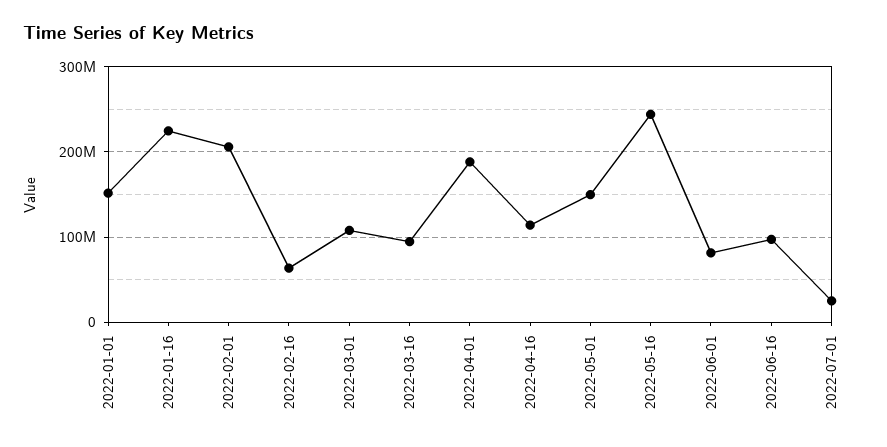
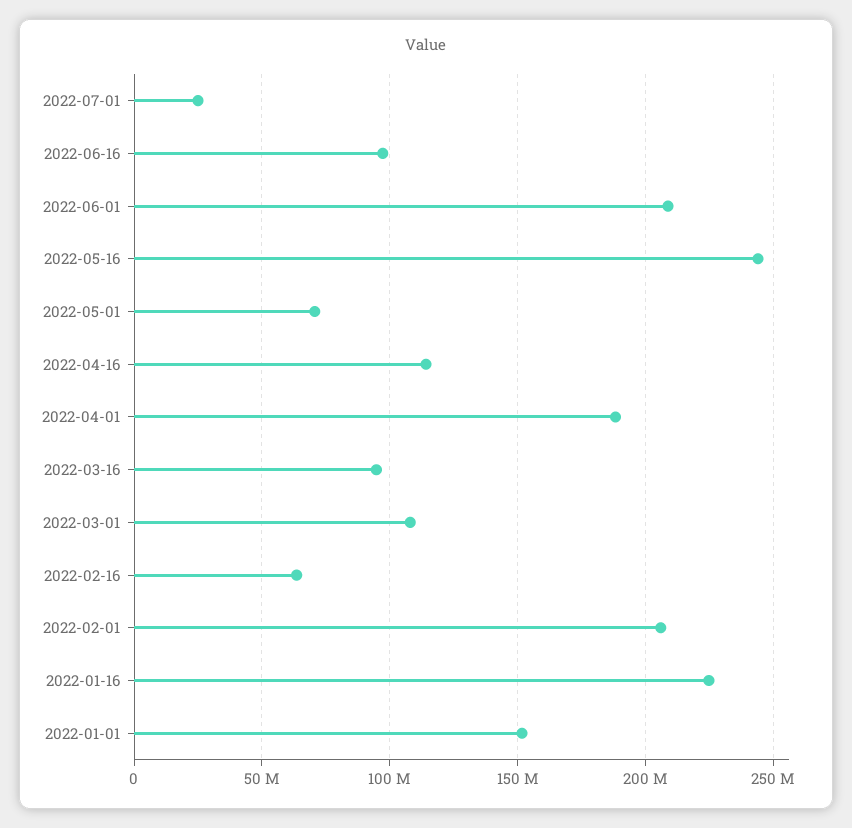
  {
    "2022-01-01": 150000000,
    "2022-01-16": 225000000,
    "2022-02-01": 205000000,
    "2022-02-16": 65000000,
    "2022-03-01": 110000000,
    "2022-03-16": 95000000,
    "2022-04-01": 190000000,
    "2022-04-16": 115000000,
-   "2022-05-01": 150000000,
+   "2022-05-01": 70000000,
    "2022-05-16": 245000000,
-   "2022-06-01": 80000000,
+   "2022-06-01": 210000000,
    "2022-06-16": 95000000,
    "2022-07-01": 25000000
  }

